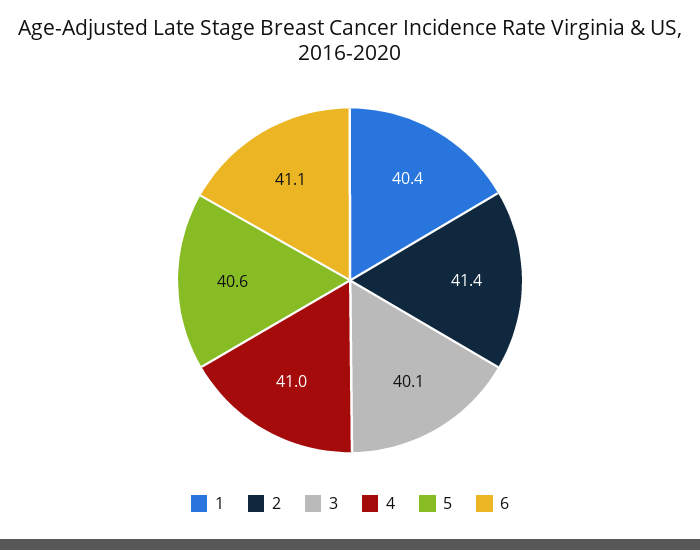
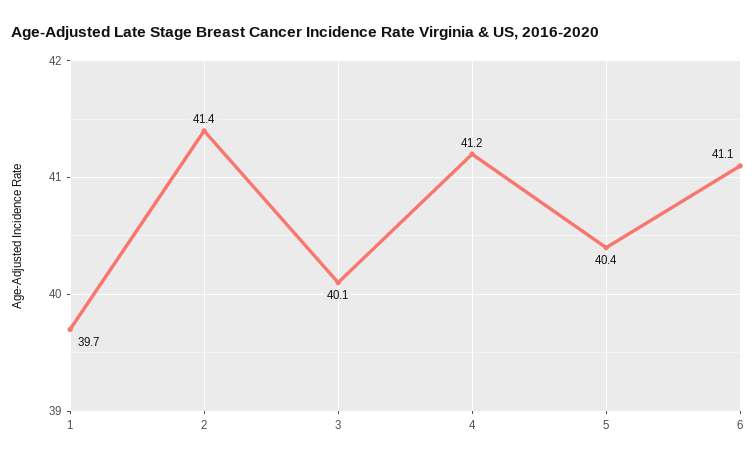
  {
-   "1": 40.4,
+   "1": 39.7,
    "2": 41.4,
    "3": 40.1,
-   "4": 41,
+   "4": 41.2,
-   "5": 40.6,
+   "5": 40.4,
    "6": 41.1
  }

